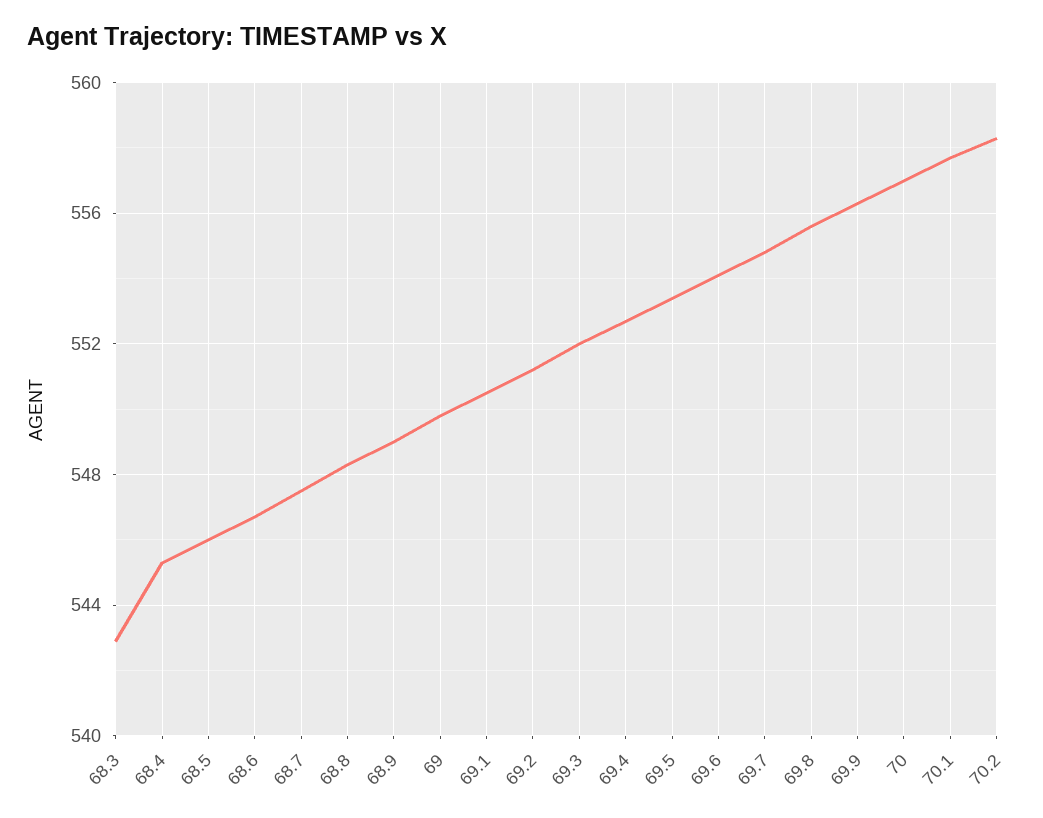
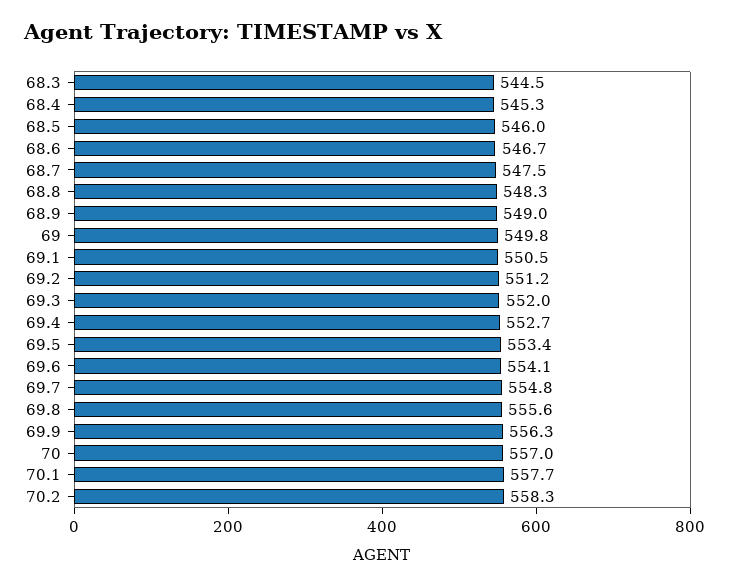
  {
-   "68.3": 543,
+   "68.3": 544.5,
    "68.4": 545.3,
    "68.5": 546,
    "68.6": 546.7,
    "68.7": 547.5,
    "68.8": 548.3,
    "68.9": 549,
    "69": 549.8,
    "69.1": 550.5,
    "69.2": 551.2,
    "69.3": 552,
    "69.4": 552.7,
    "69.5": 553.4,
    "69.6": 554.1,
    "69.7": 554.8,
    "69.8": 555.6,
    "69.9": 556.3,
    "70": 557,
    "70.1": 557.7,
    "70.2": 558.3
  }

